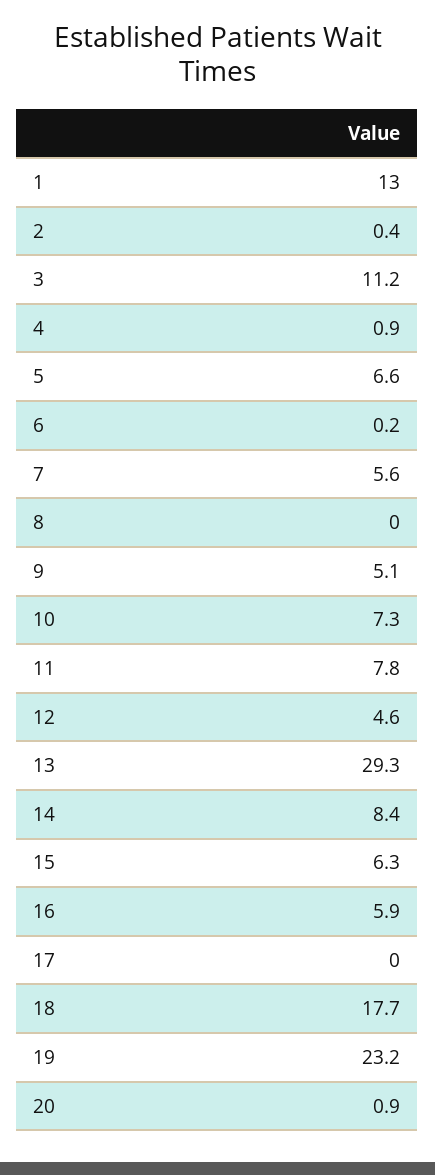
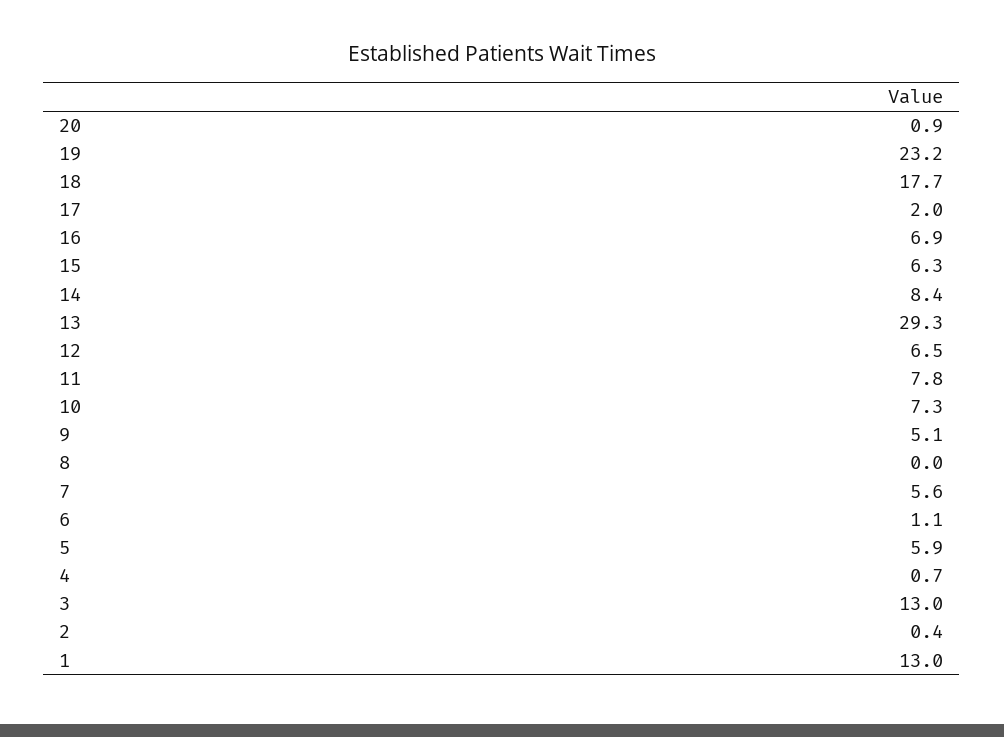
  {
    "1": 13,
    "2": 0.4,
-   "3": 11.2,
+   "3": 13,
-   "4": 0.9,
+   "4": 0.7,
-   "5": 6.6,
+   "5": 5.9,
-   "6": 0.2,
+   "6": 1.1,
    "7": 5.6,
    "8": 0,
    "9": 5.1,
    "10": 7.3,
    "11": 7.8,
-   "12": 4.6,
+   "12": 6.5,
    "13": 29.3,
    "14": 8.4,
    "15": 6.3,
-   "16": 5.9,
+   "16": 6.9,
-   "17": 0,
+   "17": 2,
    "18": 17.7,
    "19": 23.2,
    "20": 0.9
  }

